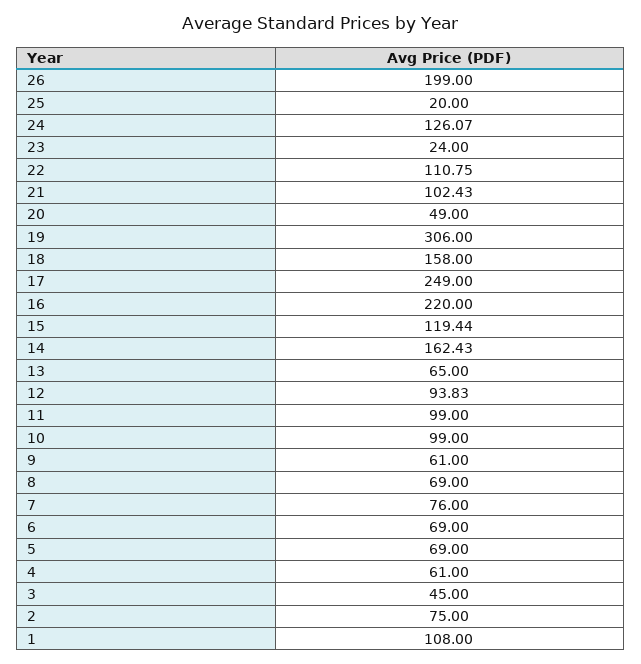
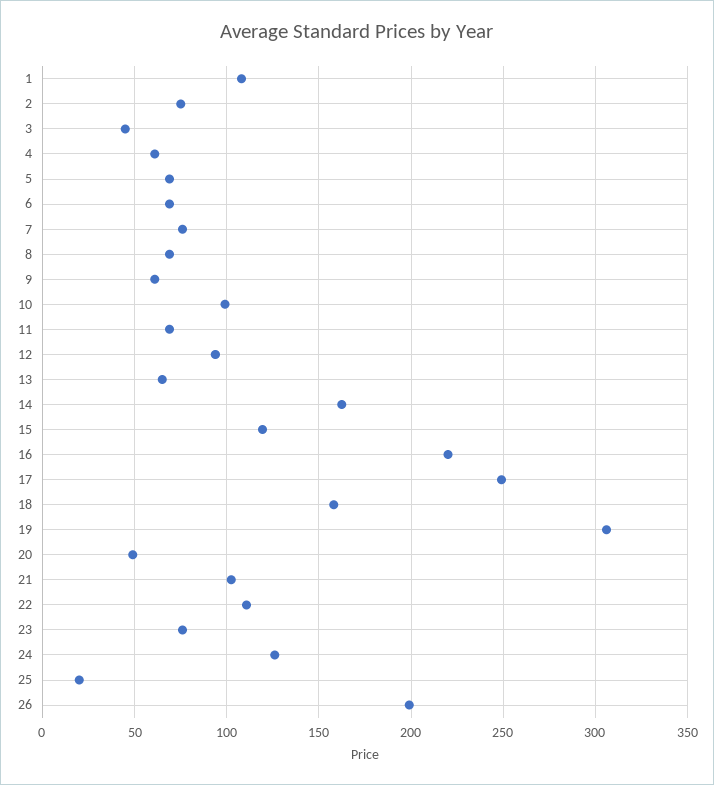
  {
    "26": 199,
    "25": 20,
    "24": 126.07,
-   "23": 24,
+   "23": 75,
    "22": 110.75,
    "21": 102.43,
    "20": 49,
    "19": 306,
    "18": 158,
    "17": 249,
    "16": 220,
    "15": 119.44,
    "14": 162.43,
    "13": 65,
    "12": 93.83,
-   "11": 99,
+   "11": 70,
    "10": 99,
    "9": 61,
    "8": 69,
    "7": 76,
    "6": 69,
    "5": 69,
    "4": 61,
    "3": 45,
    "2": 75,
    "1": 108
  }

